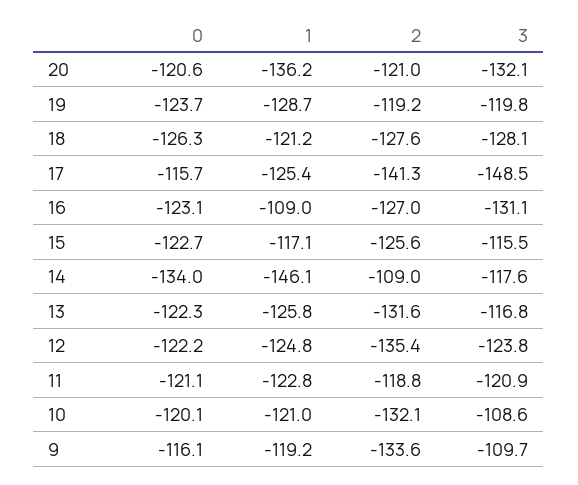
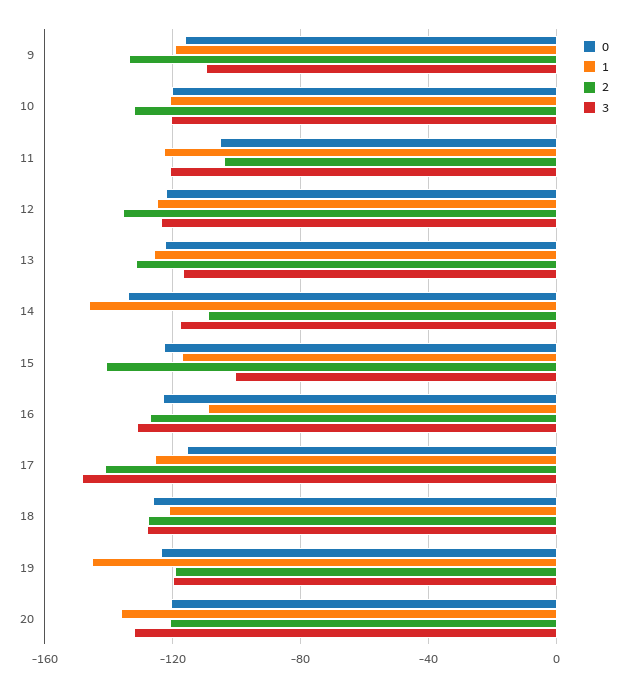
  {
    "0": {
      "20": -120.6,
      "19": -123.7,
      "18": -126.3,
      "17": -115.7,
      "16": -123.1,
      "15": -122.7,
      "14": -134,
      "13": -122.3,
      "12": -122.2,
-     "11": -121.1,
+     "11": -105,
      "10": -120.1,
      "9": -116.1
    },
    "1": {
      "20": -136.2,
-     "19": -128.7,
+     "19": -145,
      "18": -121.2,
      "17": -125.4,
      "16": -109,
      "15": -117.1,
      "14": -146.1,
      "13": -125.8,
      "12": -124.8,
      "11": -122.8,
      "10": -121,
      "9": -119.2
    },
    "2": {
      "20": -121,
      "19": -119.2,
      "18": -127.6,
      "17": -141.3,
      "16": -127,
-     "15": -125.6,
+     "15": -140,
      "14": -109,
      "13": -131.6,
      "12": -135.4,
-     "11": -118.8,
+     "11": -105,
      "10": -132.1,
      "9": -133.6
    },
    "3": {
      "20": -132.1,
      "19": -119.8,
      "18": -128.1,
      "17": -148.5,
      "16": -131.1,
-     "15": -115.5,
+     "15": -100,
      "14": -117.6,
      "13": -116.8,
      "12": -123.8,
      "11": -120.9,
-     "10": -108.6,
+     "10": -120,
      "9": -109.7
    }
  }

